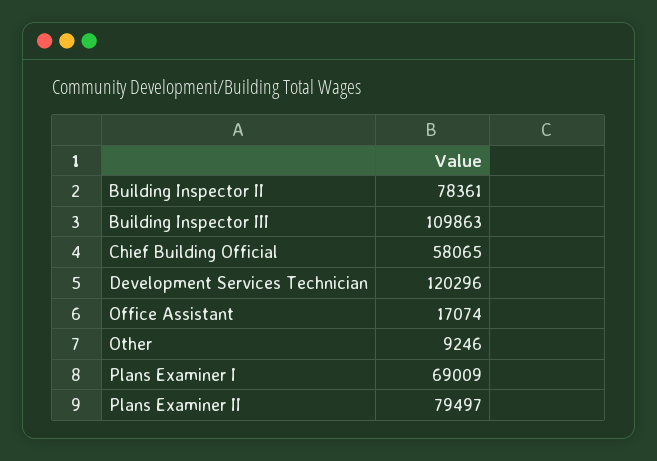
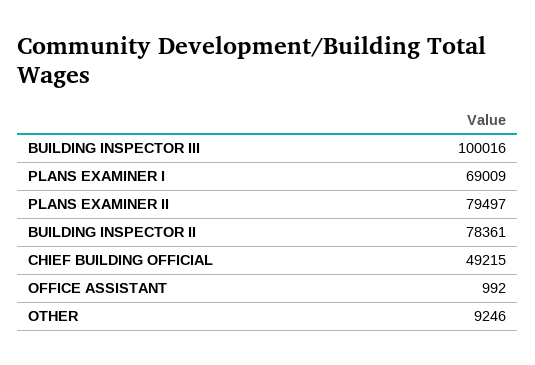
  {
    "Building Inspector II": 78361,
-   "Building Inspector III": 109863,
+   "Building Inspector III": 100016,
-   "Chief Building Official": 58065,
+   "Chief Building Official": 49215,
-   "Development Services Technician": 120296,
-   "Office Assistant": 17074,
+   "Office Assistant": 992,
    "Other": 9246,
    "Plans Examiner I": 69009,
    "Plans Examiner II": 79497
  }

